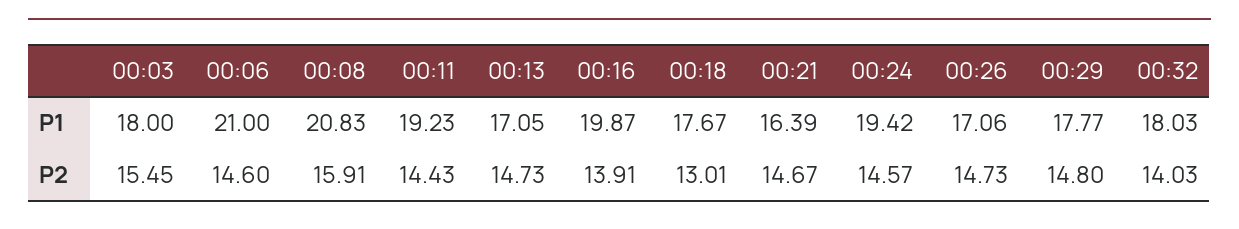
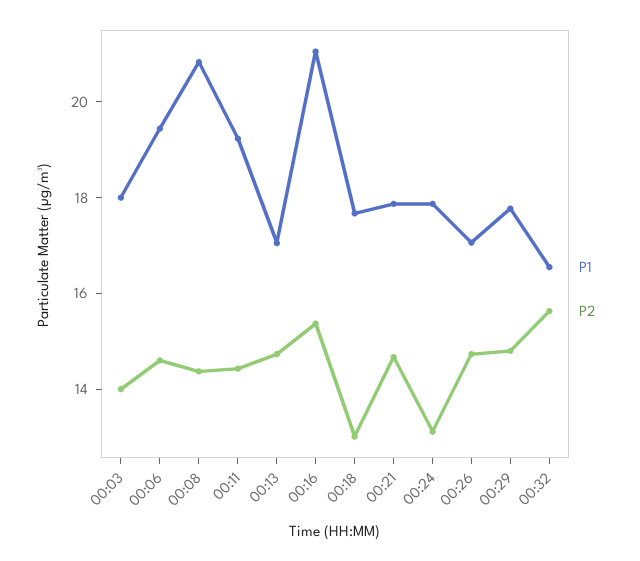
  {
    "P1": {
      "00:03": 18,
-     "00:06": 21,
+     "00:06": 19.5,
      "00:08": 20.83,
      "00:11": 19.23,
      "00:13": 17.05,
-     "00:16": 19.87,
+     "00:16": 21,
      "00:18": 17.67,
-     "00:21": 16.39,
+     "00:21": 18,
-     "00:24": 19.42,
+     "00:24": 18,
      "00:26": 17.06,
      "00:29": 17.77,
-     "00:32": 18.03
+     "00:32": 16.5
    },
    "P2": {
-     "00:03": 15.45,
+     "00:03": 14,
      "00:06": 14.6,
-     "00:08": 15.91,
+     "00:08": 14.5,
      "00:11": 14.43,
      "00:13": 14.73,
-     "00:16": 13.91,
+     "00:16": 15.5,
      "00:18": 13.01,
      "00:21": 14.67,
-     "00:24": 14.57,
+     "00:24": 13,
      "00:26": 14.73,
      "00:29": 14.8,
-     "00:32": 14.03
+     "00:32": 15.5
    }
  }

